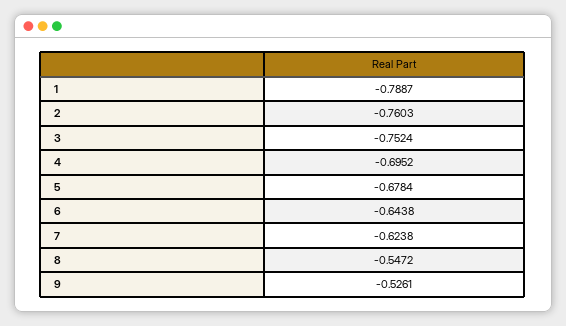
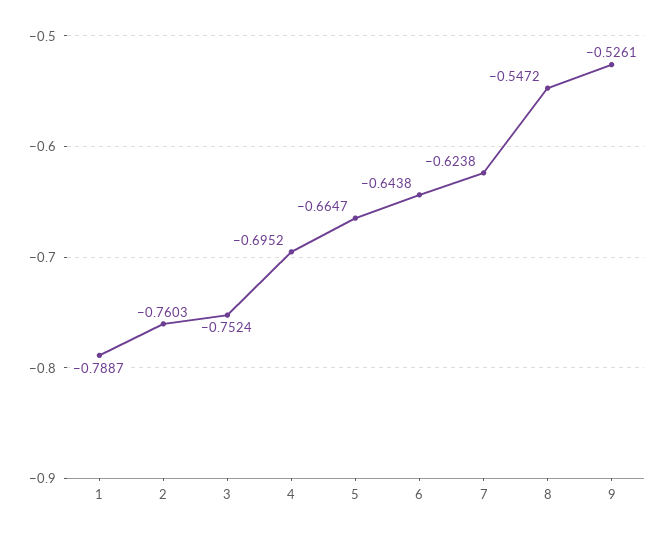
  {
    "1": -0.7887,
    "2": -0.7603,
    "3": -0.7524,
    "4": -0.6952,
-   "5": -0.6784,
+   "5": -0.6647,
    "6": -0.6438,
    "7": -0.6238,
    "8": -0.5472,
    "9": -0.5261
  }

